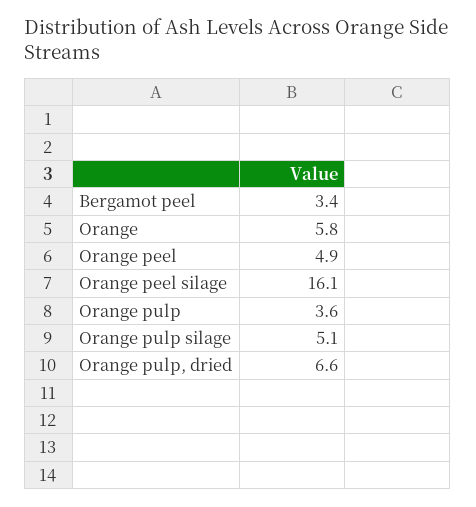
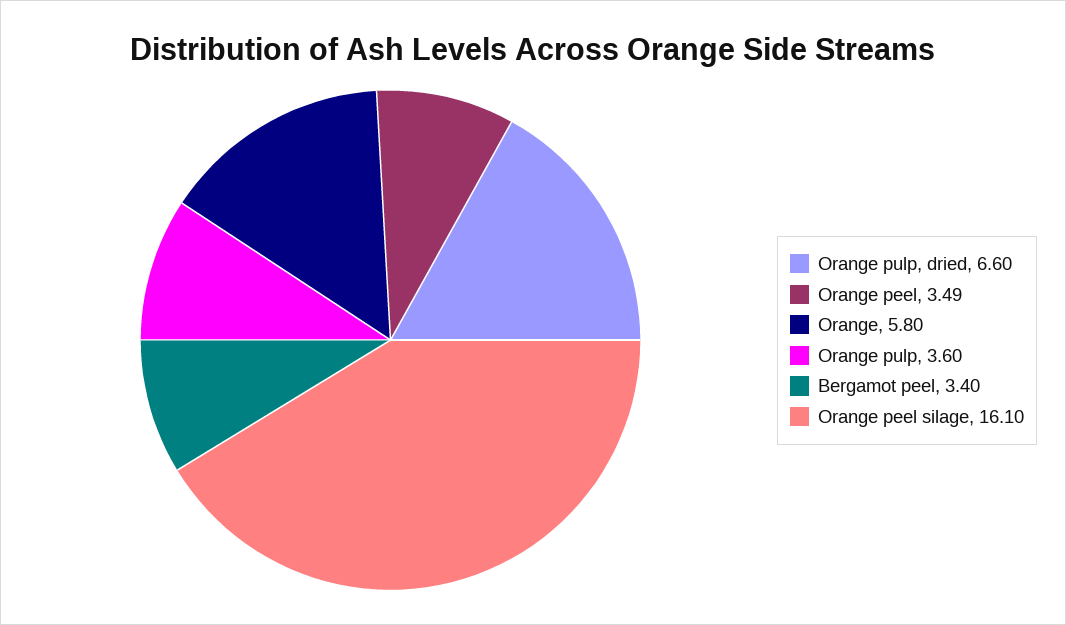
  {
    "Bergamot peel": 3.4,
    "Orange": 5.8,
-   "Orange peel": 4.9,
+   "Orange peel": 3.49,
    "Orange peel silage": 16.1,
    "Orange pulp": 3.6,
-   "Orange pulp silage": 5.1,
    "Orange pulp, dried": 6.6
  }

